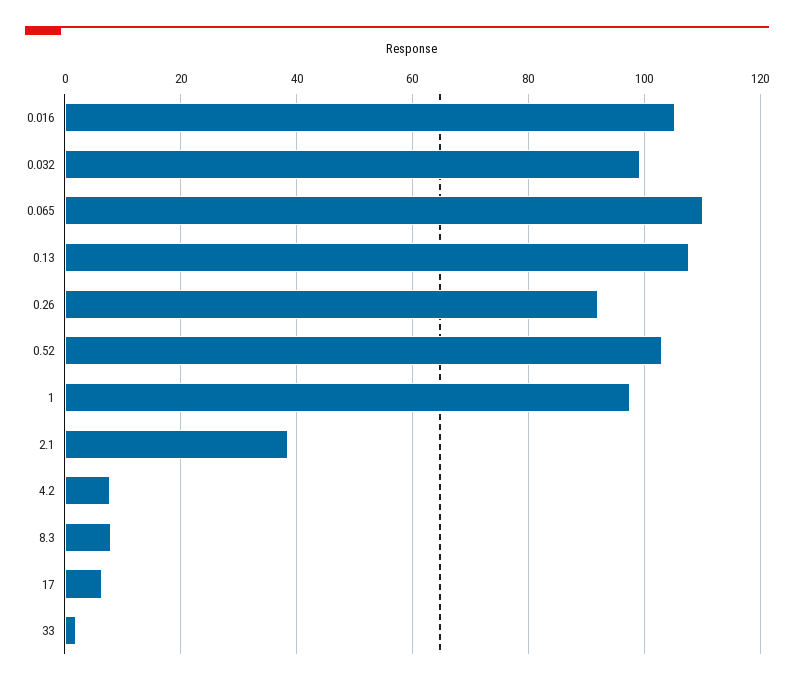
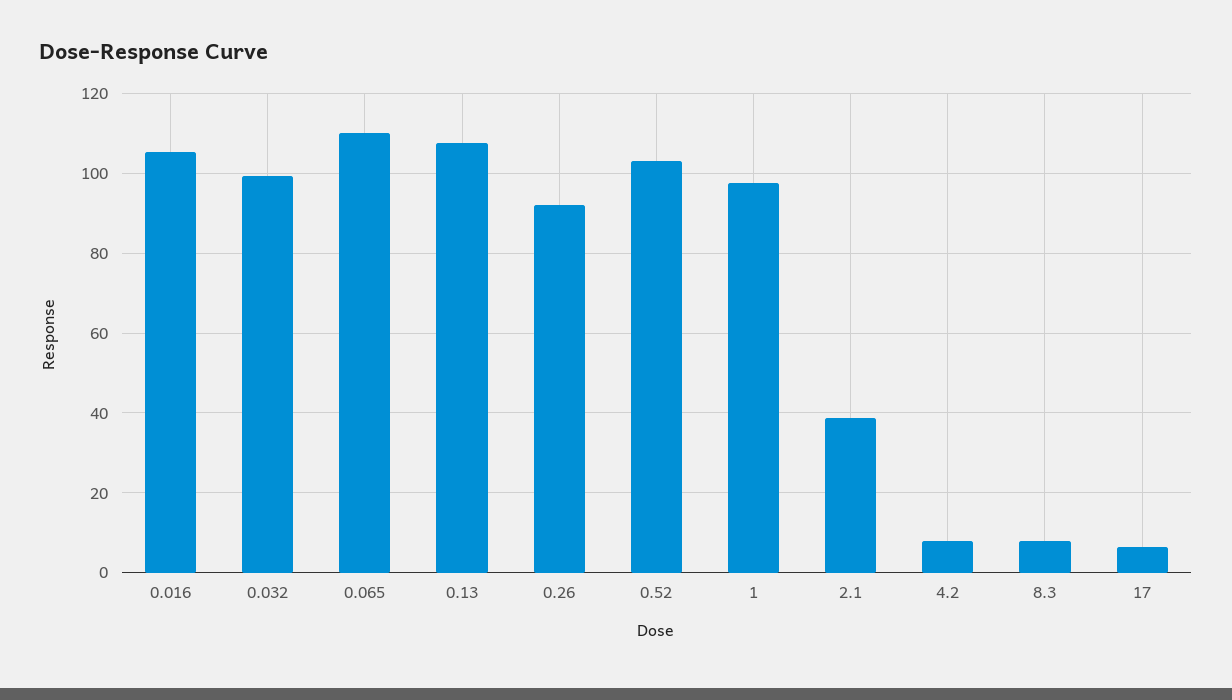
  {
    "0.016": 106,
    "0.032": 100,
    "0.065": 110,
    "0.13": 108,
    "0.26": 92,
    "0.52": 104,
    "1": 98,
    "2.1": 38,
    "4.2": 8,
    "8.3": 8,
-   "17": 6,
+   "17": 6
-   "33": 2
  }

